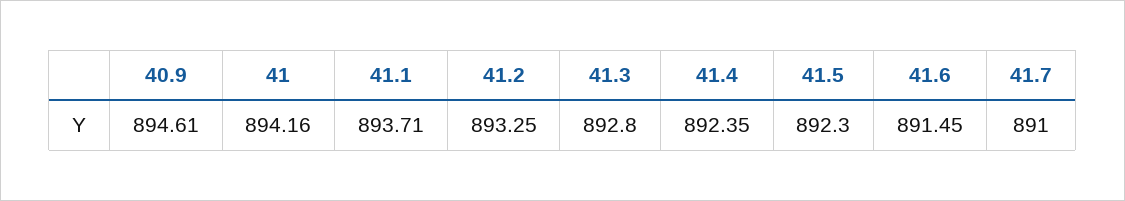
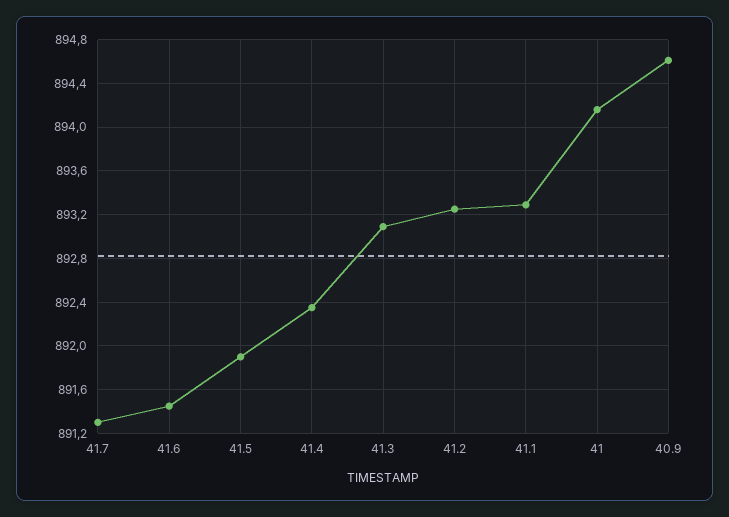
  {
    "40.9": 894.61,
    "41": 894.16,
-   "41.1": 893.71,
+   "41.1": 893.3,
    "41.2": 893.25,
-   "41.3": 892.8,
+   "41.3": 893.1,
    "41.4": 892.35,
-   "41.5": 892.3,
+   "41.5": 891.9,
    "41.6": 891.45,
-   "41.7": 891
+   "41.7": 891.3
  }

